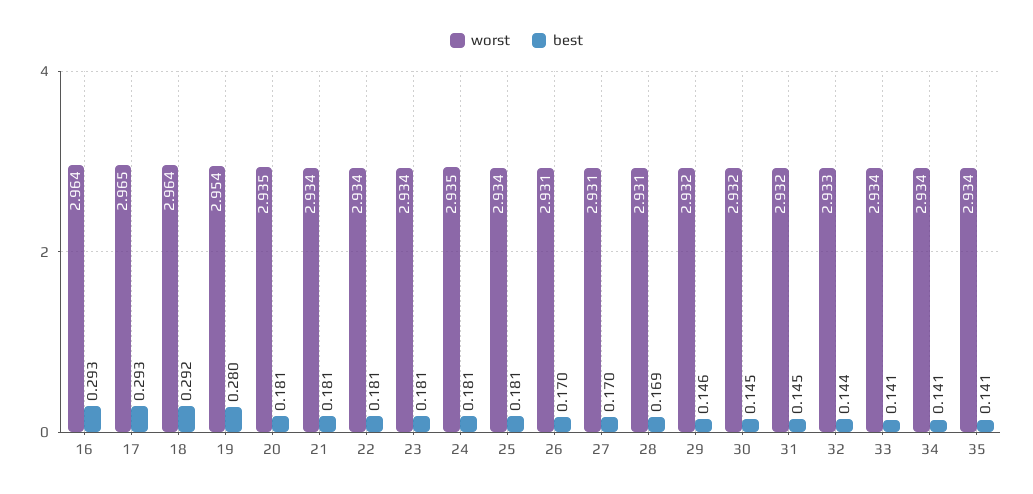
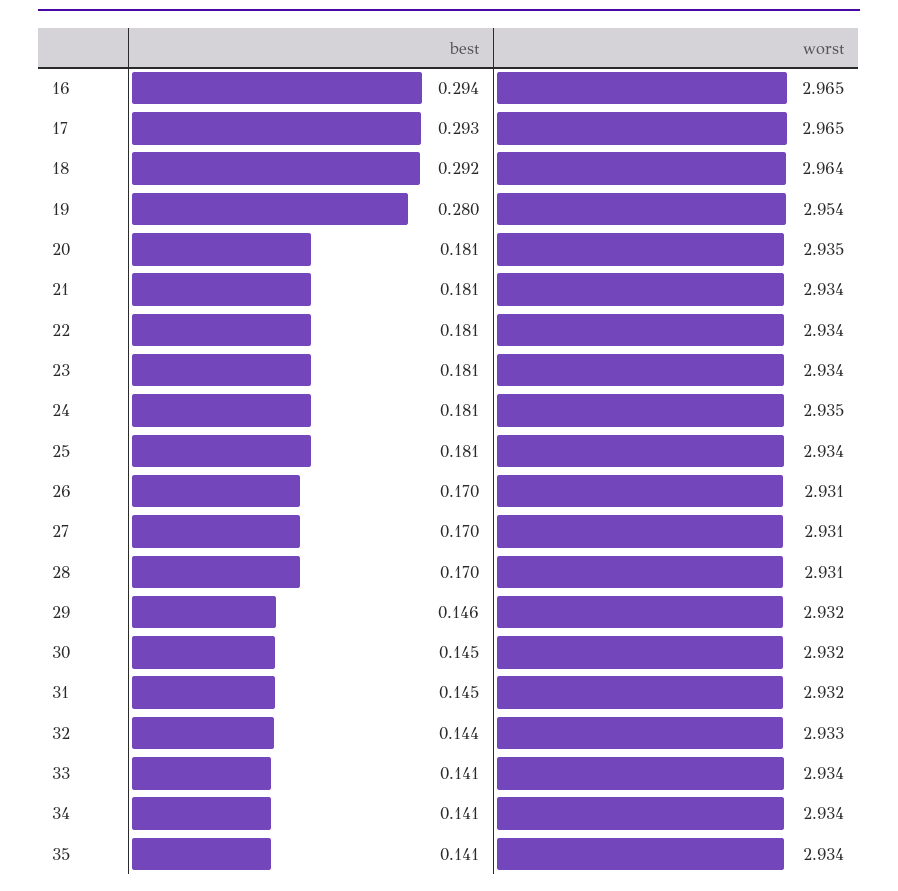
  {
    "worst": {
-     "16": 2.964,
+     "16": 2.965,
      "17": 2.965,
      "18": 2.964,
      "19": 2.954,
      "20": 2.935,
      "21": 2.934,
      "22": 2.934,
      "23": 2.934,
      "24": 2.935,
      "25": 2.934,
      "26": 2.931,
      "27": 2.931,
      "28": 2.931,
      "29": 2.932,
      "30": 2.932,
      "31": 2.932,
      "32": 2.933,
      "33": 2.934,
      "34": 2.934,
      "35": 2.934
    },
    "best": {
-     "16": 0.293,
+     "16": 0.294,
      "17": 0.293,
      "18": 0.292,
      "19": 0.28,
      "20": 0.181,
      "21": 0.181,
      "22": 0.181,
      "23": 0.181,
      "24": 0.181,
      "25": 0.181,
      "26": 0.17,
      "27": 0.17,
-     "28": 0.169,
+     "28": 0.17,
      "29": 0.146,
      "30": 0.145,
      "31": 0.145,
      "32": 0.144,
      "33": 0.141,
      "34": 0.141,
      "35": 0.141
    }
  }

